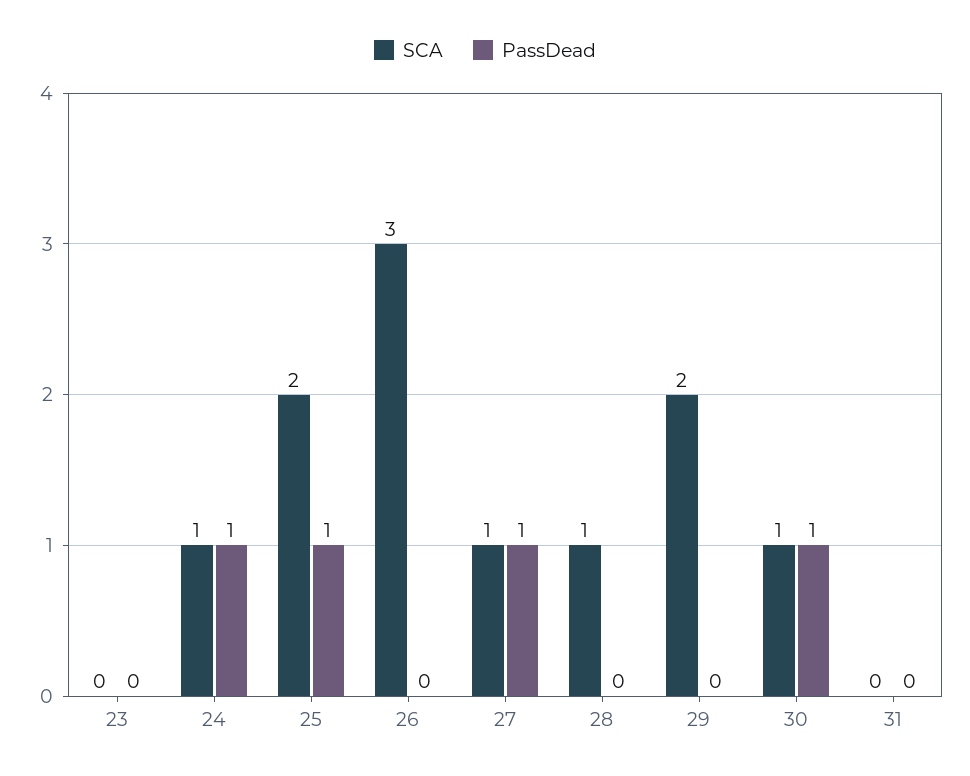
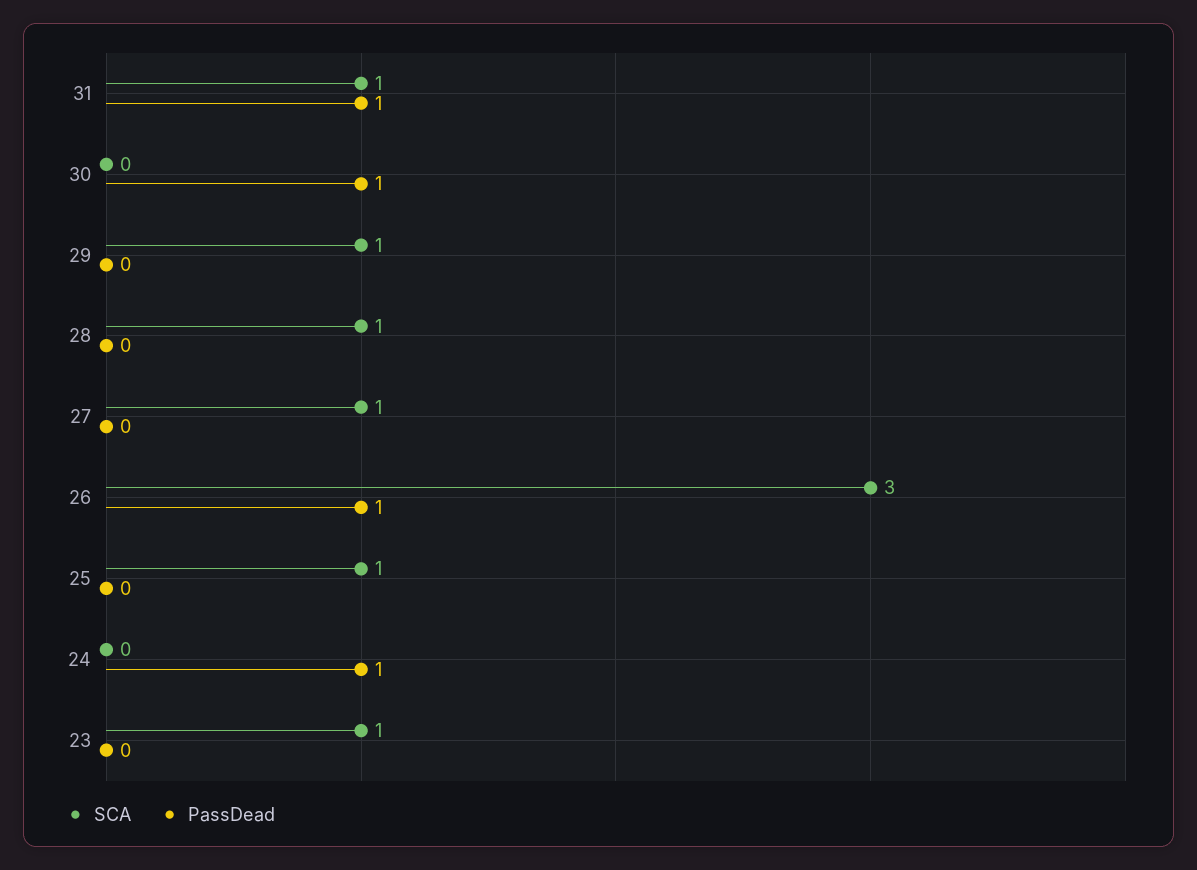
  {
    "SCA": {
-     "23": 0,
+     "23": 1,
-     "24": 1,
+     "24": 0,
-     "25": 2,
+     "25": 1,
      "26": 3,
      "27": 1,
      "28": 1,
-     "29": 2,
+     "29": 1,
-     "30": 1,
+     "30": 0,
-     "31": 0
+     "31": 1
    },
    "PassDead": {
      "23": 0,
      "24": 1,
-     "25": 1,
+     "25": 0,
-     "26": 0,
+     "26": 1,
-     "27": 1,
+     "27": 0,
      "28": 0,
      "29": 0,
      "30": 1,
-     "31": 0
+     "31": 1
    }
  }

